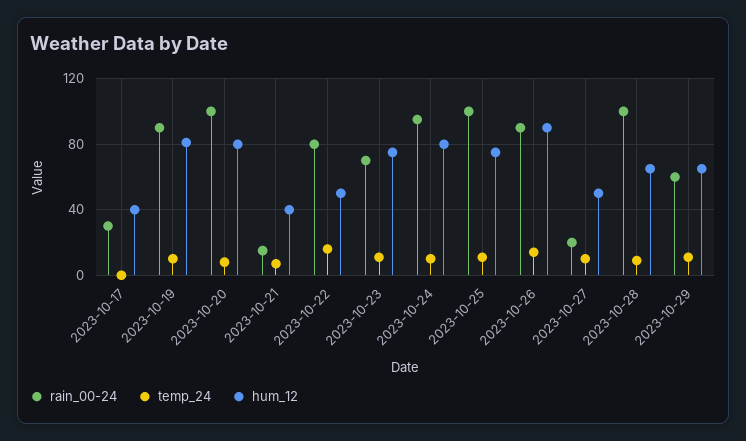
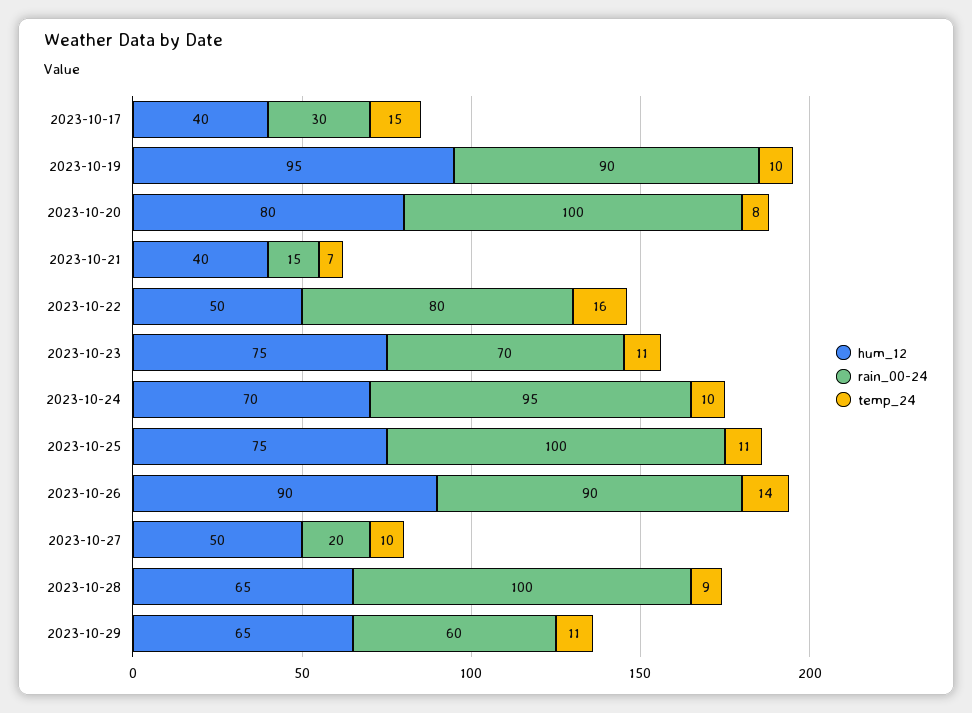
  {
    "rain_00-24": {
      "2023-10-17": 30,
      "2023-10-19": 90,
      "2023-10-20": 100,
      "2023-10-21": 15,
      "2023-10-22": 80,
      "2023-10-23": 70,
      "2023-10-24": 95,
      "2023-10-25": 100,
      "2023-10-26": 90,
      "2023-10-27": 20,
      "2023-10-28": 100,
      "2023-10-29": 60
    },
    "temp_24": {
-     "2023-10-17": 0,
+     "2023-10-17": 15,
      "2023-10-19": 10,
      "2023-10-20": 8,
      "2023-10-21": 7,
      "2023-10-22": 16,
      "2023-10-23": 11,
      "2023-10-24": 10,
      "2023-10-25": 11,
      "2023-10-26": 14,
      "2023-10-27": 10,
      "2023-10-28": 9,
      "2023-10-29": 11
    },
    "hum_12": {
      "2023-10-17": 40,
-     "2023-10-19": 80,
+     "2023-10-19": 95,
      "2023-10-20": 80,
      "2023-10-21": 40,
      "2023-10-22": 50,
      "2023-10-23": 75,
-     "2023-10-24": 80,
+     "2023-10-24": 70,
      "2023-10-25": 75,
      "2023-10-26": 90,
      "2023-10-27": 50,
      "2023-10-28": 65,
      "2023-10-29": 65
    }
  }

